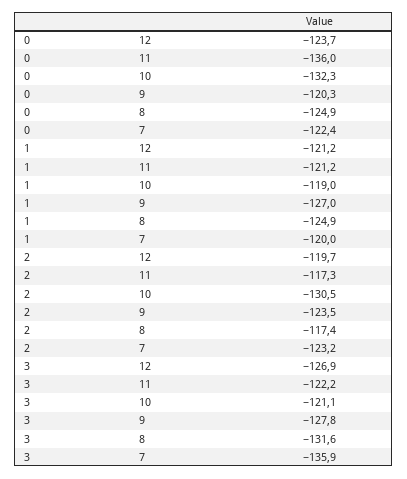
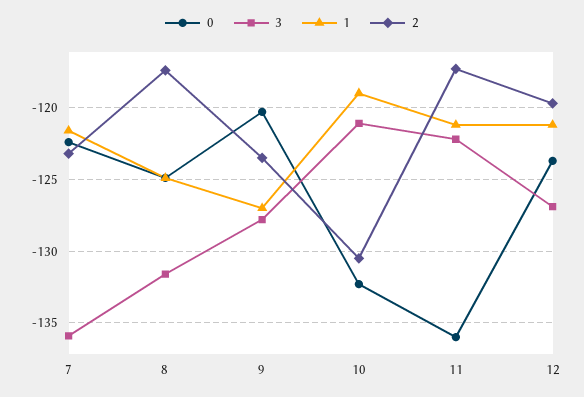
  {
    "0": {
      "12": -123.7,
      "11": -136,
      "10": -132.3,
      "9": -120.3,
      "8": -124.9,
      "7": -122.4
    },
    "1": {
      "12": -121.2,
      "11": -121.2,
      "10": -119,
      "9": -127,
      "8": -124.9,
-     "7": -120
+     "7": -121.5
    },
    "2": {
      "12": -119.7,
      "11": -117.3,
      "10": -130.5,
      "9": -123.5,
      "8": -117.4,
      "7": -123.2
    },
    "3": {
      "12": -126.9,
      "11": -122.2,
      "10": -121.1,
      "9": -127.8,
      "8": -131.6,
      "7": -135.9
    }
  }

